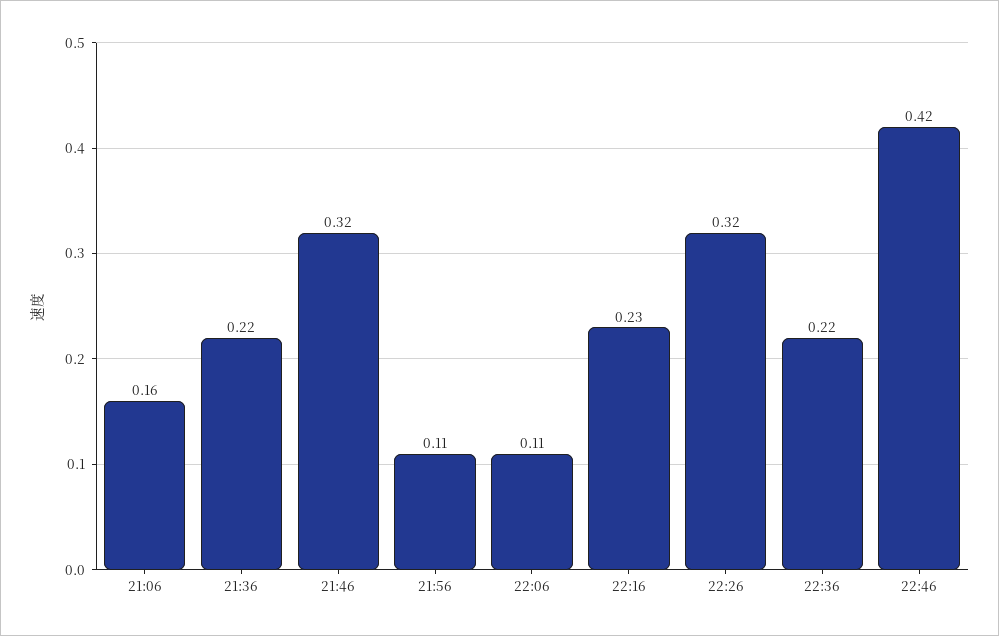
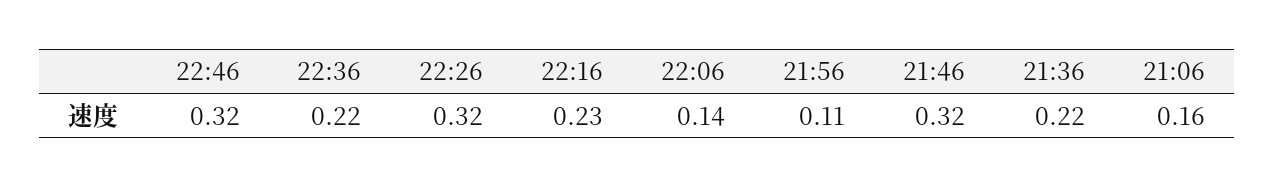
  {
    "21:06": 0.16,
    "21:36": 0.22,
    "21:46": 0.32,
    "21:56": 0.11,
-   "22:06": 0.11,
+   "22:06": 0.14,
    "22:16": 0.23,
    "22:26": 0.32,
    "22:36": 0.22,
-   "22:46": 0.42
+   "22:46": 0.32
  }

